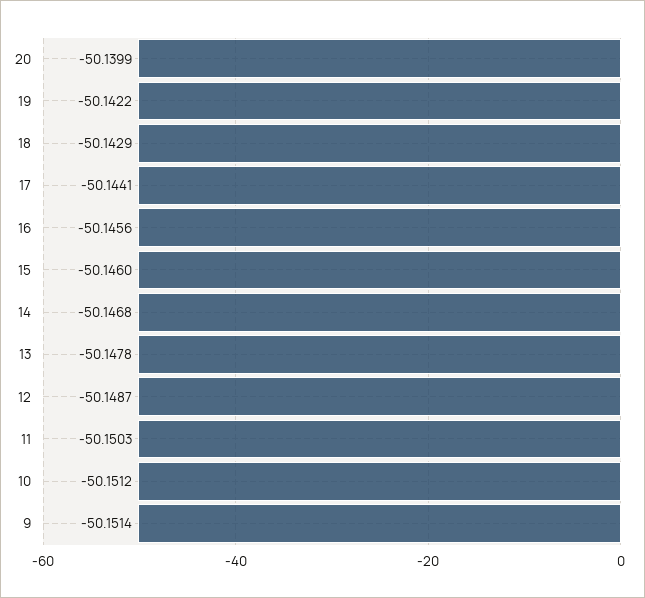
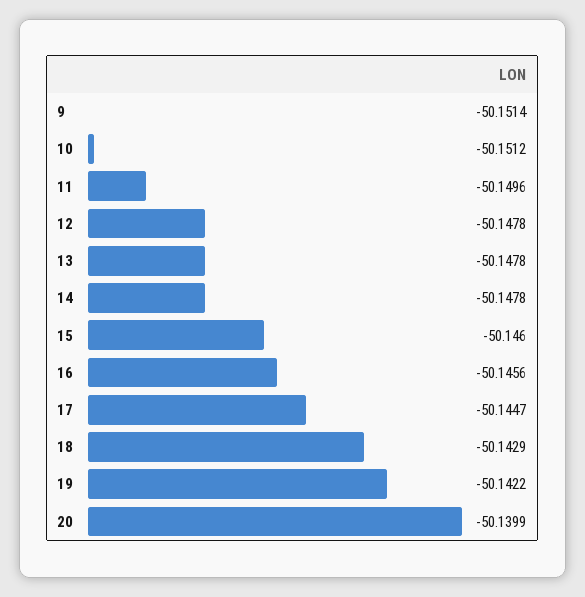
  {
    "20": -50.1399,
    "19": -50.1422,
    "18": -50.1429,
-   "17": -50.1441,
+   "17": -50.1447,
    "16": -50.1456,
    "15": -50.146,
-   "14": -50.1468,
+   "14": -50.1478,
    "13": -50.1478,
-   "12": -50.1487,
+   "12": -50.1478,
-   "11": -50.1503,
+   "11": -50.1496,
    "10": -50.1512,
    "9": -50.1514
  }

